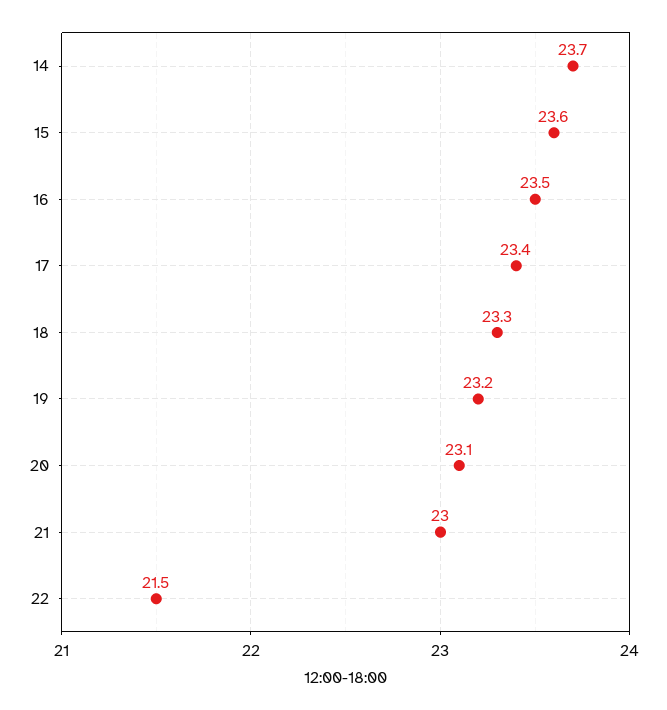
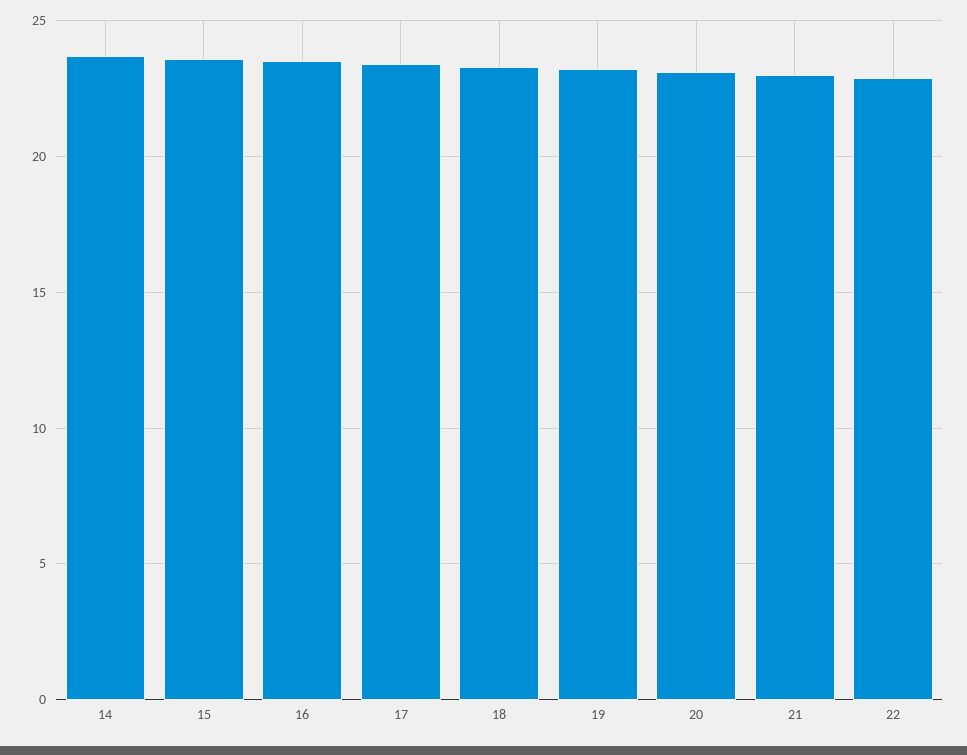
  {
    "14": 23.7,
    "15": 23.6,
    "16": 23.5,
    "17": 23.4,
    "18": 23.3,
    "19": 23.2,
    "20": 23.1,
    "21": 23,
-   "22": 21.5
+   "22": 23
  }

